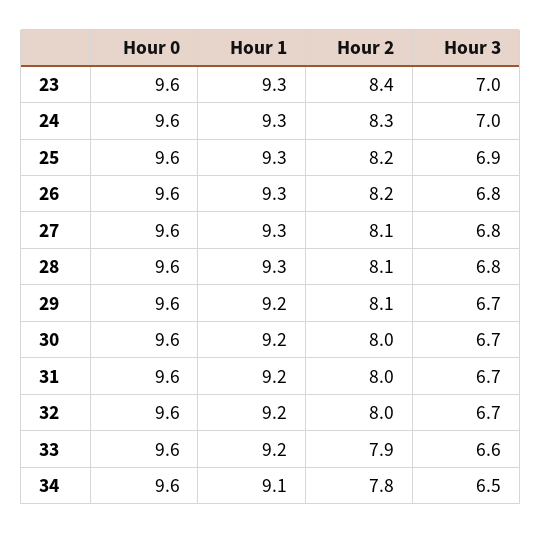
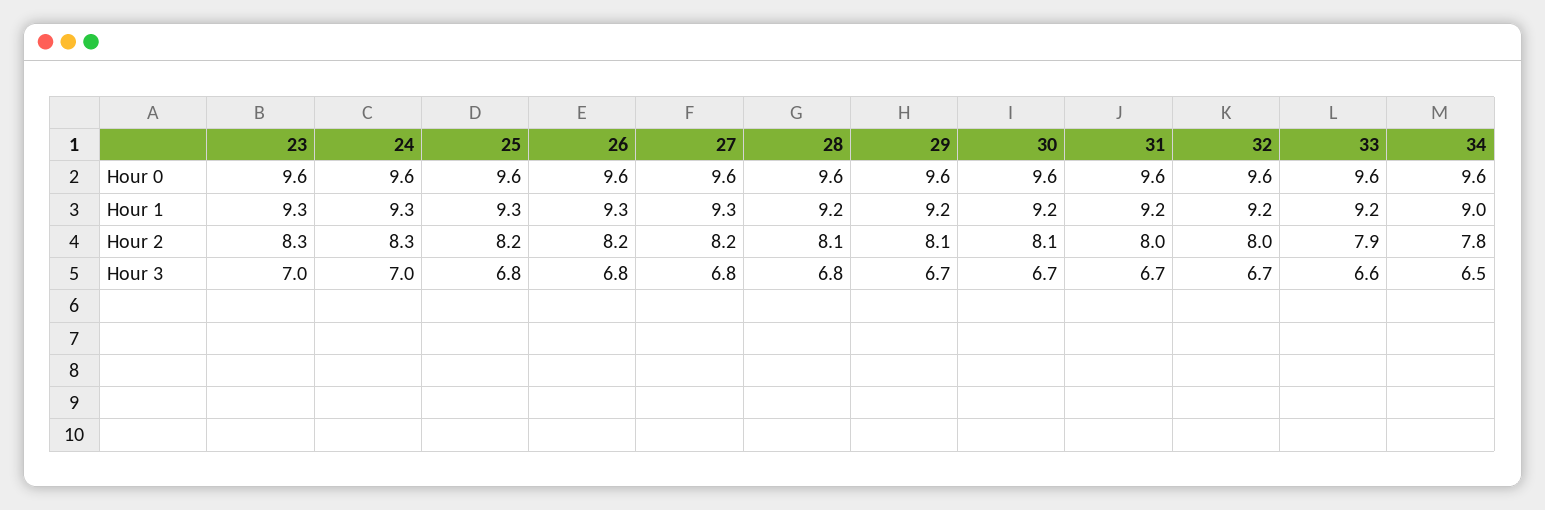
  {
    "Hour 0": {
      "23": 9.6,
      "24": 9.6,
      "25": 9.6,
      "26": 9.6,
      "27": 9.6,
      "28": 9.6,
      "29": 9.6,
      "30": 9.6,
      "31": 9.6,
      "32": 9.6,
      "33": 9.6,
      "34": 9.6
    },
    "Hour 1": {
      "23": 9.3,
      "24": 9.3,
      "25": 9.3,
      "26": 9.3,
      "27": 9.3,
-     "28": 9.3,
+     "28": 9.2,
      "29": 9.2,
      "30": 9.2,
      "31": 9.2,
      "32": 9.2,
      "33": 9.2,
-     "34": 9.1
+     "34": 9
    },
    "Hour 2": {
-     "23": 8.4,
+     "23": 8.3,
      "24": 8.3,
      "25": 8.2,
      "26": 8.2,
-     "27": 8.1,
+     "27": 8.2,
      "28": 8.1,
      "29": 8.1,
-     "30": 8,
+     "30": 8.1,
      "31": 8,
      "32": 8,
      "33": 7.9,
      "34": 7.8
    },
    "Hour 3": {
      "23": 7,
      "24": 7,
-     "25": 6.9,
+     "25": 6.8,
      "26": 6.8,
      "27": 6.8,
      "28": 6.8,
      "29": 6.7,
      "30": 6.7,
      "31": 6.7,
      "32": 6.7,
      "33": 6.6,
      "34": 6.5
    }
  }

